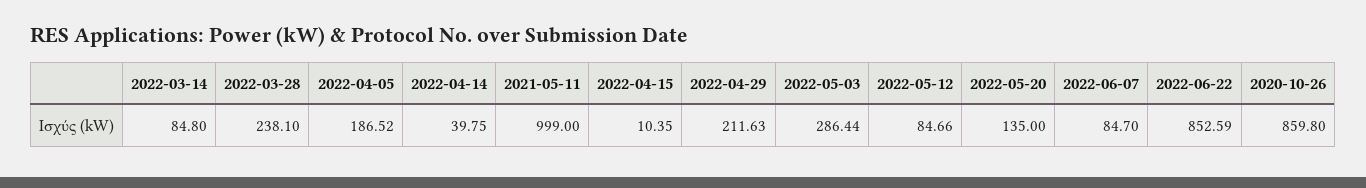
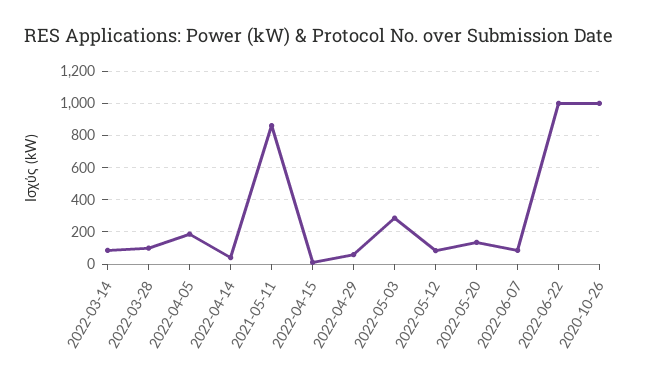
  {
    "2022-03-14": 84.8,
-   "2022-03-28": 238.1,
+   "2022-03-28": 100,
    "2022-04-05": 186.52,
    "2022-04-14": 39.75,
-   "2021-05-11": 999,
+   "2021-05-11": 850,
    "2022-04-15": 10.35,
-   "2022-04-29": 211.63,
+   "2022-04-29": 50,
    "2022-05-03": 286.44,
    "2022-05-12": 84.66,
    "2022-05-20": 135,
    "2022-06-07": 84.7,
-   "2022-06-22": 852.59,
+   "2022-06-22": 1000,
-   "2020-10-26": 859.8
+   "2020-10-26": 1000
  }

